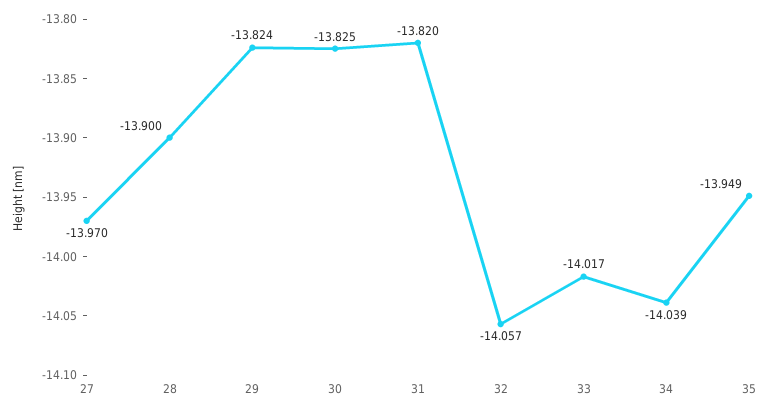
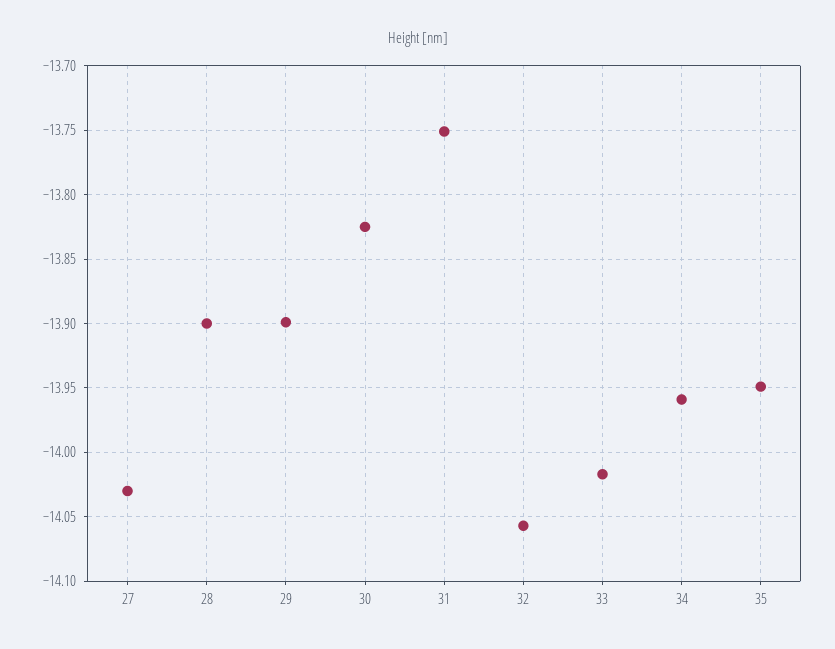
  {
-   "27": -13.97,
+   "27": -14.03,
    "28": -13.9,
-   "29": -13.824,
+   "29": -13.9,
    "30": -13.825,
-   "31": -13.82,
+   "31": -13.75,
    "32": -14.057,
    "33": -14.017,
-   "34": -14.039,
+   "34": -13.96,
    "35": -13.949
  }

